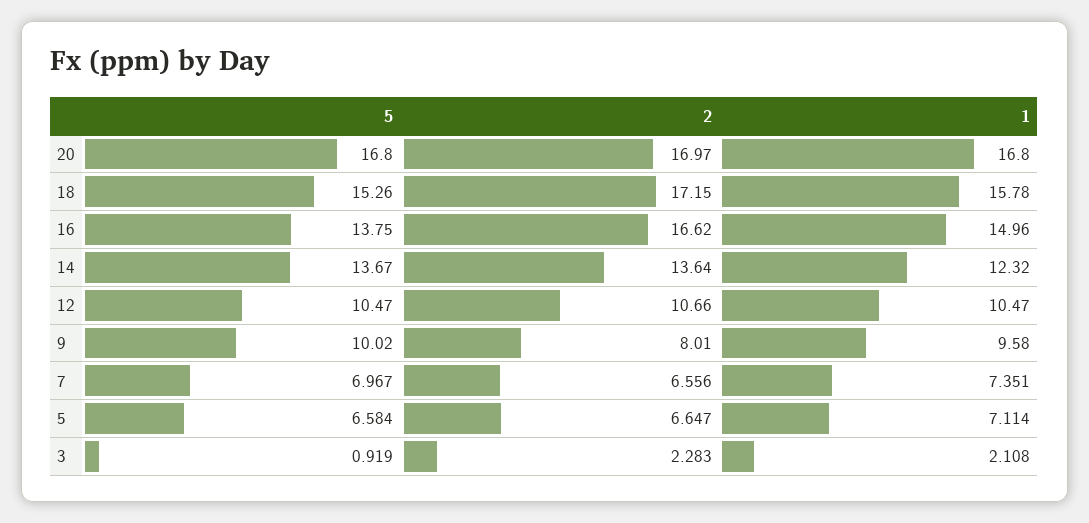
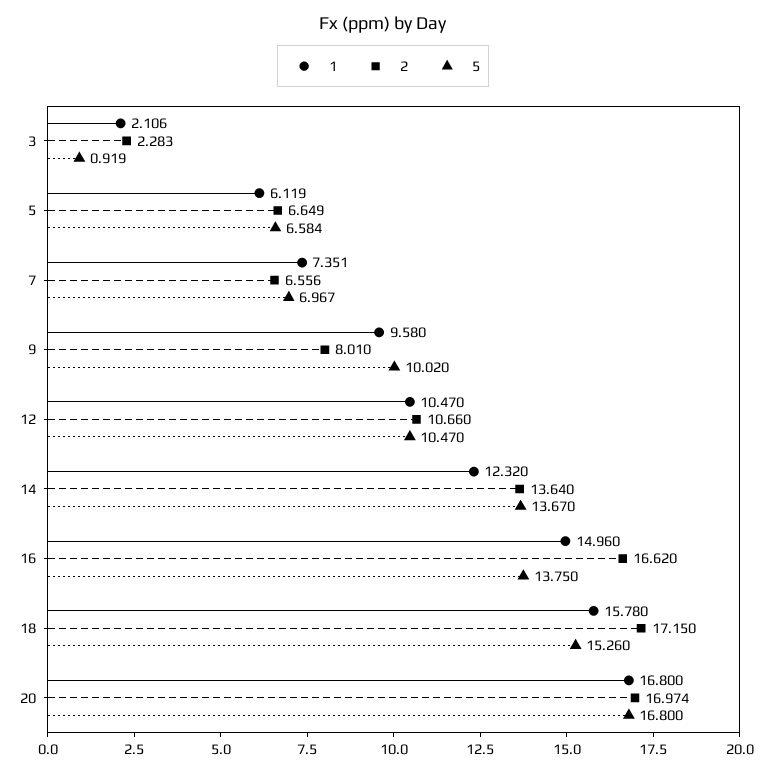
  {
    "5": {
      "20": 16.8,
      "18": 15.26,
      "16": 13.75,
      "14": 13.67,
      "12": 10.47,
      "9": 10.02,
      "7": 6.967,
      "5": 6.584,
      "3": 0.919
    },
    "2": {
-     "20": 16.97,
+     "20": 16.974,
      "18": 17.15,
      "16": 16.62,
      "14": 13.64,
      "12": 10.66,
      "9": 8.01,
      "7": 6.556,
-     "5": 6.647,
+     "5": 6.649,
      "3": 2.283
    },
    "1": {
      "20": 16.8,
      "18": 15.78,
      "16": 14.96,
      "14": 12.32,
      "12": 10.47,
      "9": 9.58,
      "7": 7.351,
-     "5": 7.114,
+     "5": 6.119,
-     "3": 2.108
+     "3": 2.106
    }
  }

